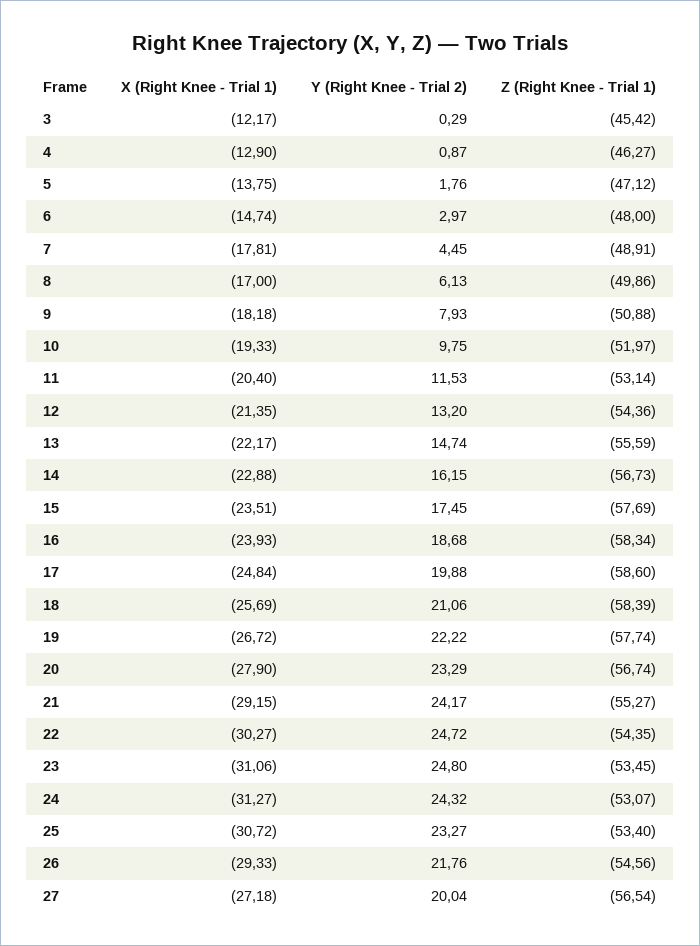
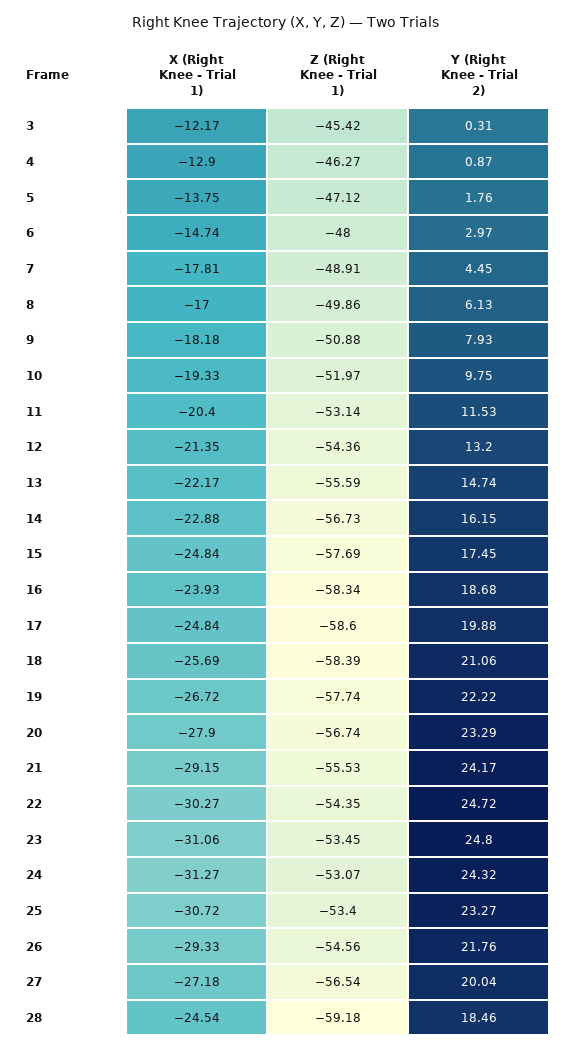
  {
    "X (Right Knee - Trial 1)": {
      "3": -12.17,
      "4": -12.9,
      "5": -13.75,
      "6": -14.74,
      "7": -17.81,
      "8": -17,
      "9": -18.18,
      "10": -19.33,
      "11": -20.4,
      "12": -21.35,
      "13": -22.17,
      "14": -22.88,
-     "15": -23.51,
+     "15": -24.84,
      "16": -23.93,
      "17": -24.84,
      "18": -25.69,
      "19": -26.72,
      "20": -27.9,
      "21": -29.15,
      "22": -30.27,
      "23": -31.06,
      "24": -31.27,
      "25": -30.72,
      "26": -29.33,
-     "27": -27.18
+     "27": -27.18,
+     "28": -24.54
    },
    "Y (Right Knee - Trial 2)": {
-     "3": 0.29,
+     "3": 0.31,
      "4": 0.87,
      "5": 1.76,
      "6": 2.97,
      "7": 4.45,
      "8": 6.13,
      "9": 7.93,
      "10": 9.75,
      "11": 11.53,
      "12": 13.2,
      "13": 14.74,
      "14": 16.15,
      "15": 17.45,
      "16": 18.68,
      "17": 19.88,
      "18": 21.06,
      "19": 22.22,
      "20": 23.29,
      "21": 24.17,
      "22": 24.72,
      "23": 24.8,
      "24": 24.32,
      "25": 23.27,
      "26": 21.76,
-     "27": 20.04
+     "27": 20.04,
+     "28": 18.46
    },
    "Z (Right Knee - Trial 1)": {
      "3": -45.42,
      "4": -46.27,
      "5": -47.12,
      "6": -48,
      "7": -48.91,
      "8": -49.86,
      "9": -50.88,
      "10": -51.97,
      "11": -53.14,
      "12": -54.36,
      "13": -55.59,
      "14": -56.73,
      "15": -57.69,
      "16": -58.34,
      "17": -58.6,
      "18": -58.39,
      "19": -57.74,
      "20": -56.74,
-     "21": -55.27,
+     "21": -55.53,
      "22": -54.35,
      "23": -53.45,
      "24": -53.07,
      "25": -53.4,
      "26": -54.56,
-     "27": -56.54
+     "27": -56.54,
+     "28": -59.18
    }
  }

